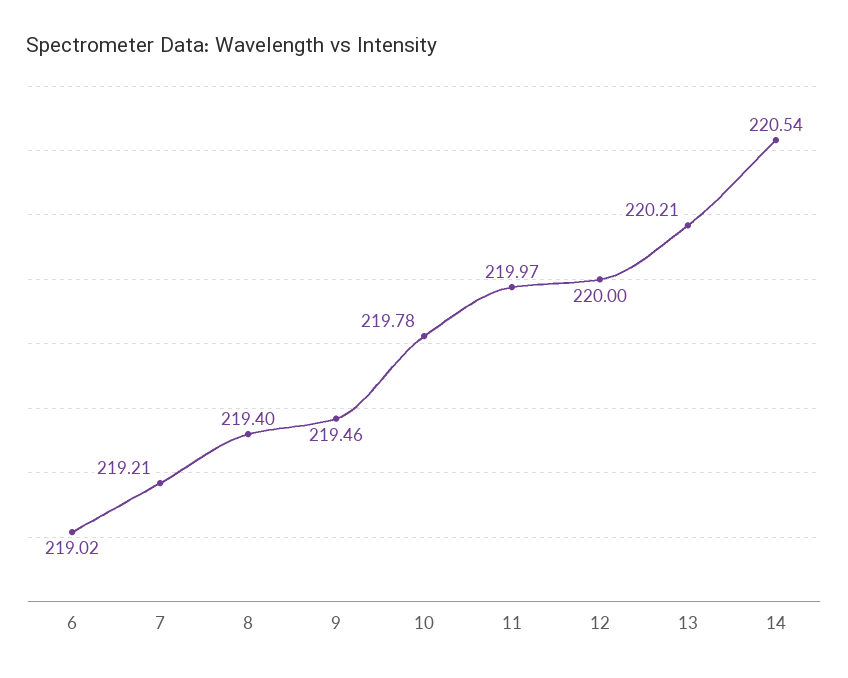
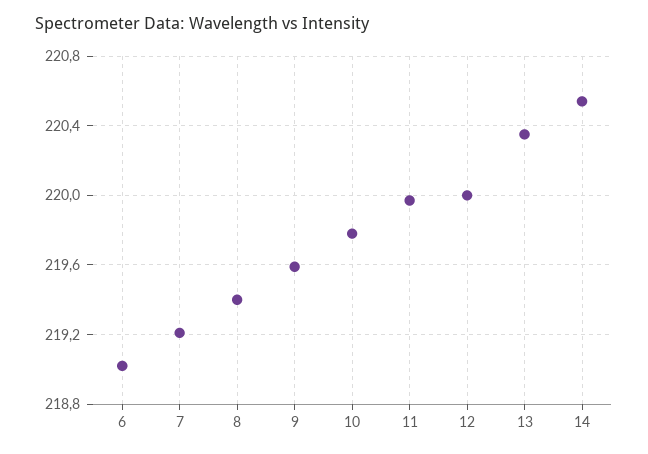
  {
    "6": 219.02,
    "7": 219.21,
    "8": 219.4,
-   "9": 219.46,
+   "9": 219.6,
    "10": 219.78,
    "11": 219.97,
    "12": 220,
-   "13": 220.21,
+   "13": 220.35,
    "14": 220.54
  }

